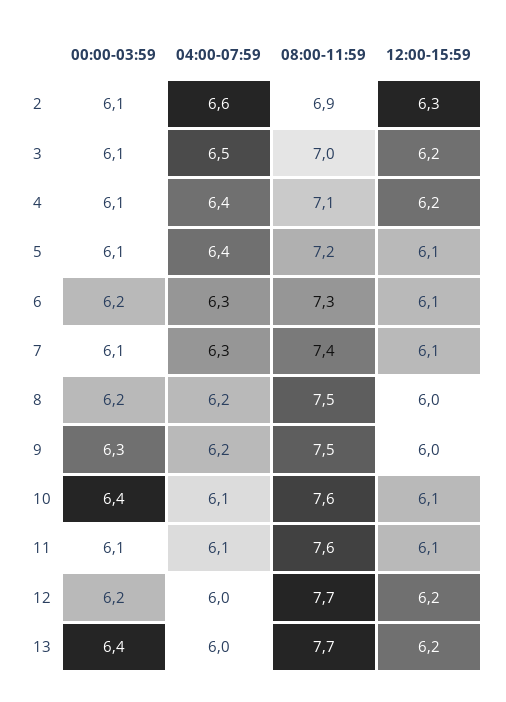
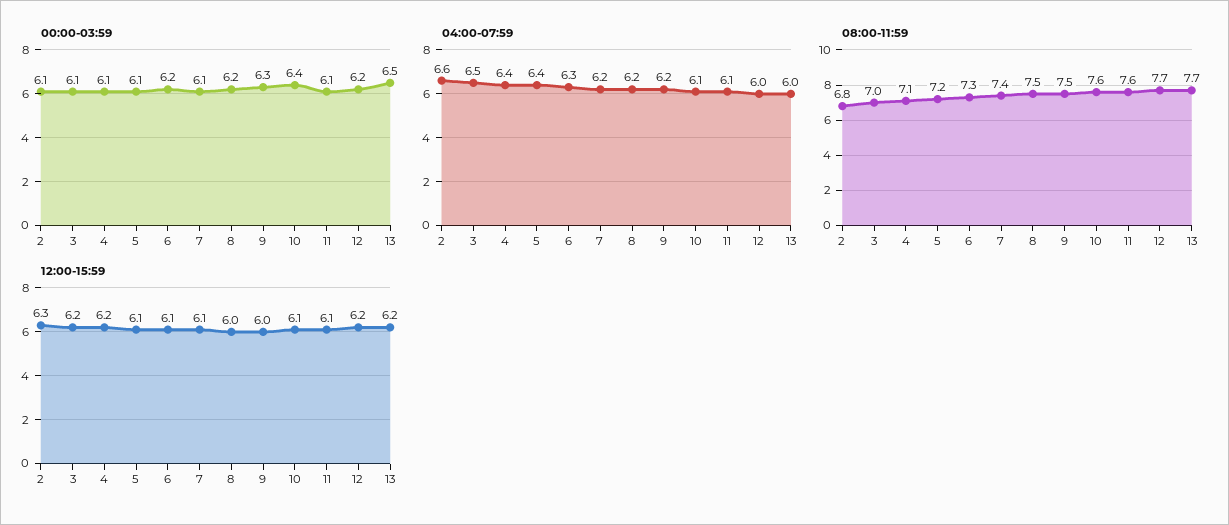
  {
    "00:00-03:59": {
      "2": 6.1,
      "3": 6.1,
      "4": 6.1,
      "5": 6.1,
      "6": 6.2,
      "7": 6.1,
      "8": 6.2,
      "9": 6.3,
      "10": 6.4,
      "11": 6.1,
      "12": 6.2,
-     "13": 6.4
+     "13": 6.5
    },
    "04:00-07:59": {
      "2": 6.6,
      "3": 6.5,
      "4": 6.4,
      "5": 6.4,
      "6": 6.3,
-     "7": 6.3,
+     "7": 6.2,
      "8": 6.2,
      "9": 6.2,
      "10": 6.1,
      "11": 6.1,
      "12": 6,
      "13": 6
    },
    "08:00-11:59": {
-     "2": 6.9,
+     "2": 6.8,
      "3": 7,
      "4": 7.1,
      "5": 7.2,
      "6": 7.3,
      "7": 7.4,
      "8": 7.5,
      "9": 7.5,
      "10": 7.6,
      "11": 7.6,
      "12": 7.7,
      "13": 7.7
    },
    "12:00-15:59": {
      "2": 6.3,
      "3": 6.2,
      "4": 6.2,
      "5": 6.1,
      "6": 6.1,
      "7": 6.1,
      "8": 6,
      "9": 6,
      "10": 6.1,
      "11": 6.1,
      "12": 6.2,
      "13": 6.2
    }
  }

